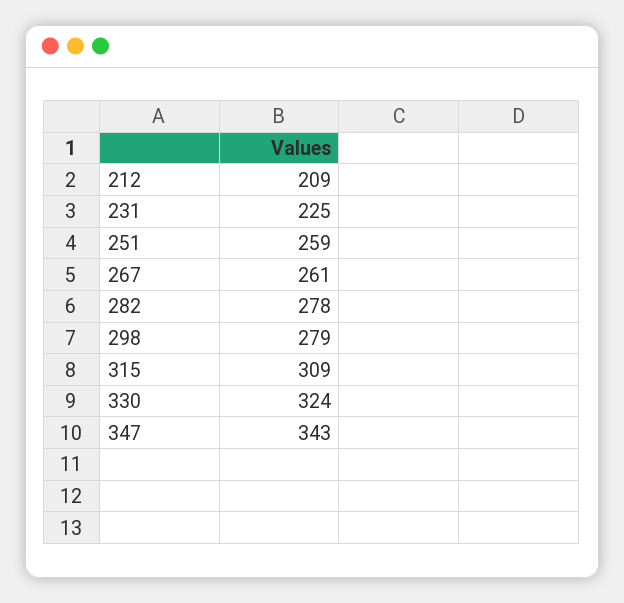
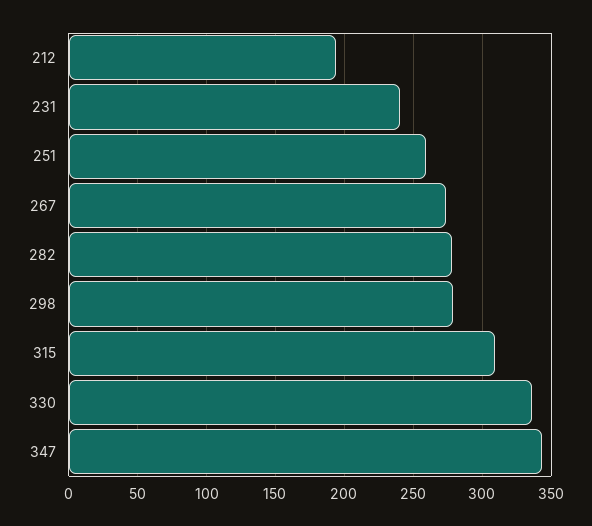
  {
-   "212": 209,
+   "212": 195,
-   "231": 225,
+   "231": 240,
    "251": 259,
-   "267": 261,
+   "267": 275,
    "282": 278,
    "298": 279,
    "315": 309,
-   "330": 324,
+   "330": 335,
    "347": 343
  }

